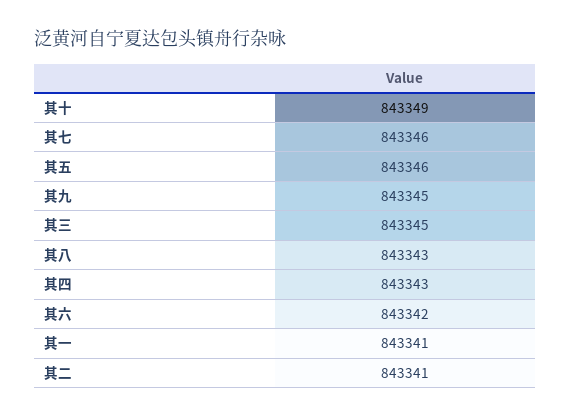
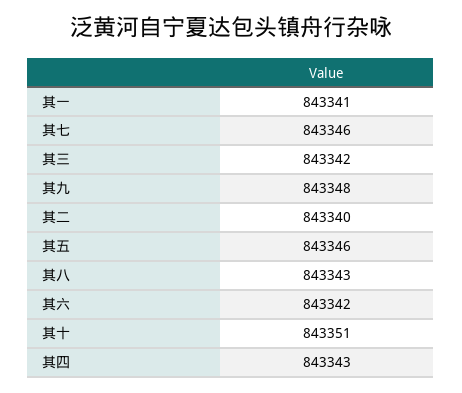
  {
-   "其十": 843349,
+   "其十": 843351,
    "其七": 843346,
    "其五": 843346,
-   "其九": 843345,
+   "其九": 843348,
-   "其三": 843345,
+   "其三": 843342,
    "其八": 843343,
    "其四": 843343,
    "其六": 843342,
    "其一": 843341,
-   "其二": 843341
+   "其二": 843340
  }

